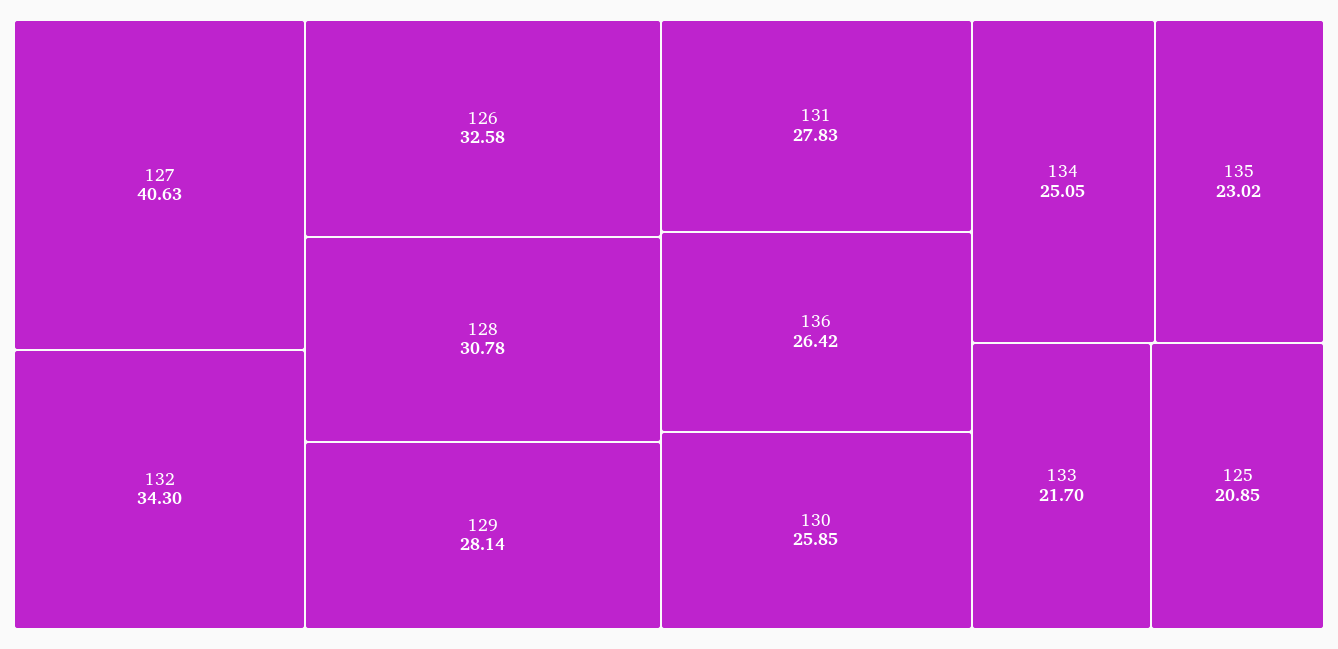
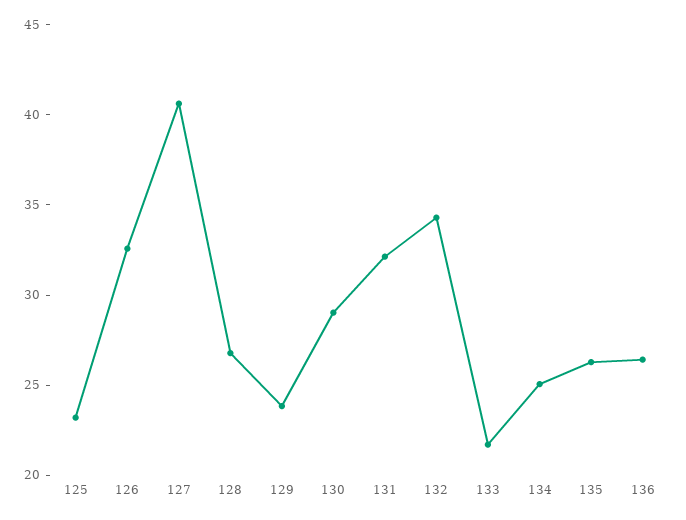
  {
    "127": 40.63,
    "132": 34.3,
    "126": 32.58,
-   "128": 30.78,
+   "128": 27,
-   "129": 28.14,
+   "129": 24,
-   "131": 27.83,
+   "131": 32,
    "136": 26.42,
-   "130": 25.85,
+   "130": 29,
    "134": 25.05,
-   "135": 23.02,
+   "135": 26,
    "133": 21.7,
-   "125": 20.85
+   "125": 23
  }

